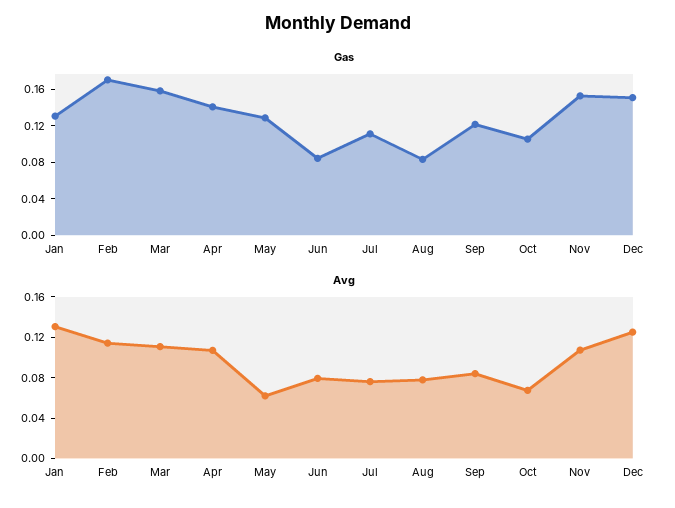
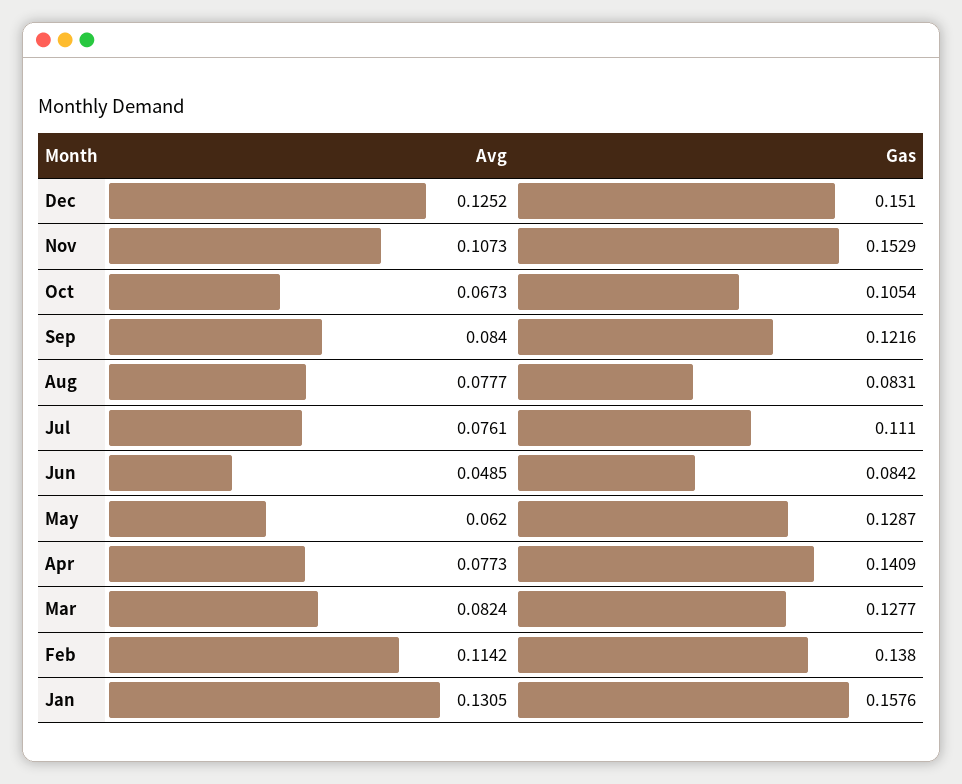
  {
    "Gas": {
-     "Jan": 0.13,
+     "Jan": 0.1576,
-     "Feb": 0.17,
+     "Feb": 0.138,
-     "Mar": 0.16,
+     "Mar": 0.1277,
      "Apr": 0.1409,
      "May": 0.1287,
      "Jun": 0.0842,
      "Jul": 0.111,
      "Aug": 0.0831,
      "Sep": 0.1216,
      "Oct": 0.1054,
      "Nov": 0.1529,
      "Dec": 0.151
    },
    "Avg": {
      "Jan": 0.1305,
      "Feb": 0.1142,
-     "Mar": 0.11,
+     "Mar": 0.0824,
-     "Apr": 0.11,
+     "Apr": 0.0773,
      "May": 0.062,
-     "Jun": 0.08,
+     "Jun": 0.0485,
      "Jul": 0.0761,
      "Aug": 0.0777,
      "Sep": 0.084,
      "Oct": 0.0673,
      "Nov": 0.1073,
      "Dec": 0.1252
    }
  }

